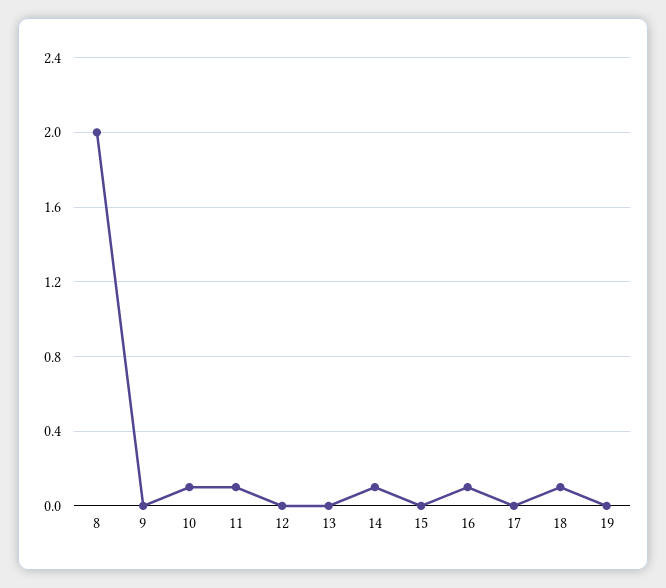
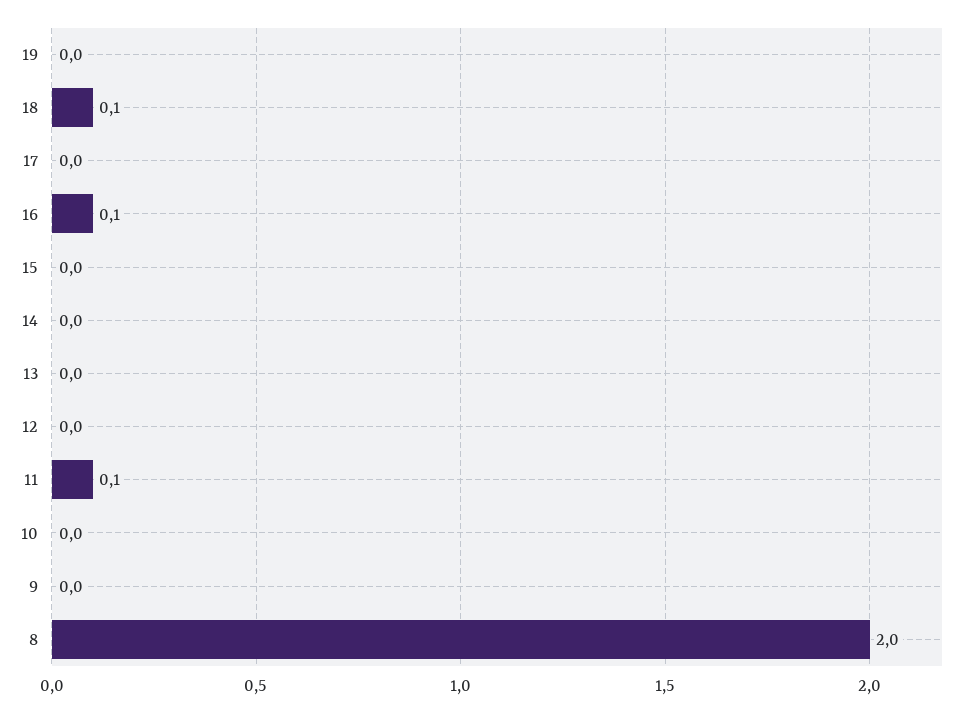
  {
    "8": 2,
    "9": 0,
-   "10": 0.1,
+   "10": 0,
    "11": 0.1,
    "12": 0,
    "13": 0,
-   "14": 0.1,
+   "14": 0,
    "15": 0,
    "16": 0.1,
    "17": 0,
    "18": 0.1,
    "19": 0
  }

